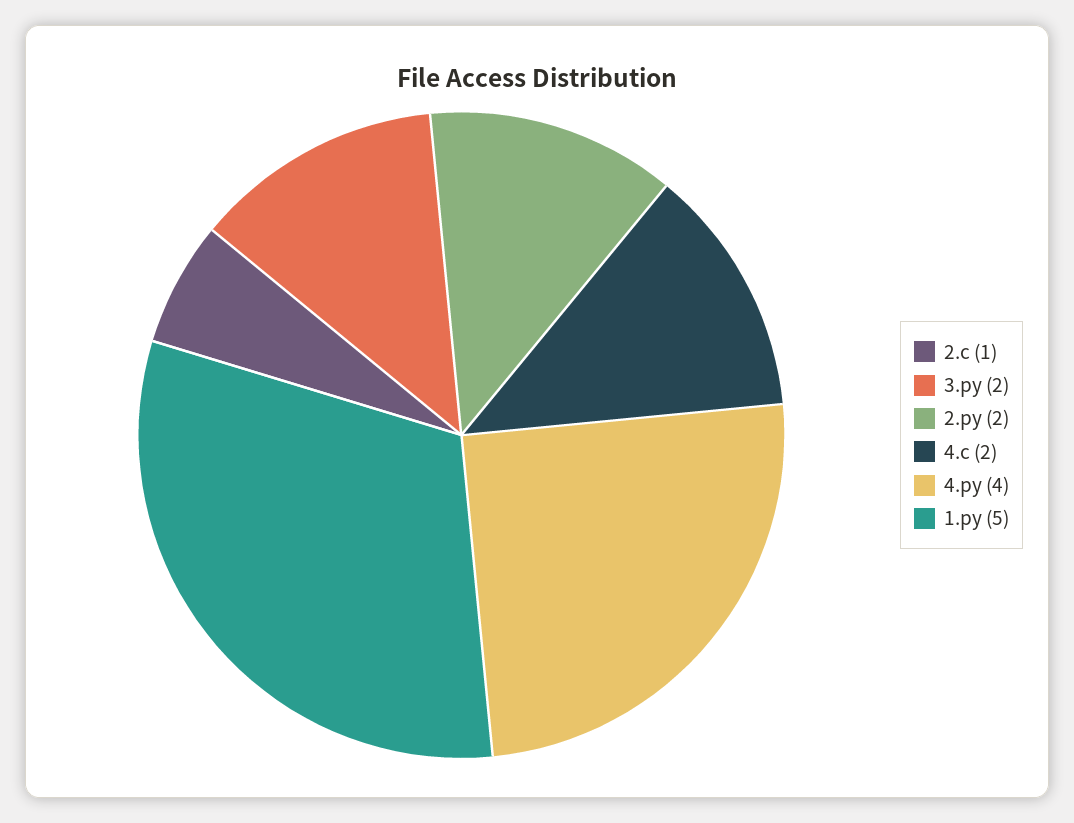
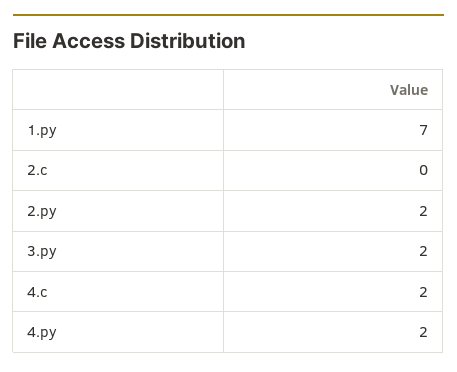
  {
-   "2.c": 1,
+   "2.c": 0,
    "3.py": 2,
    "2.py": 2,
    "4.c": 2,
-   "4.py": 4,
+   "4.py": 2,
-   "1.py": 5
+   "1.py": 7
  }

